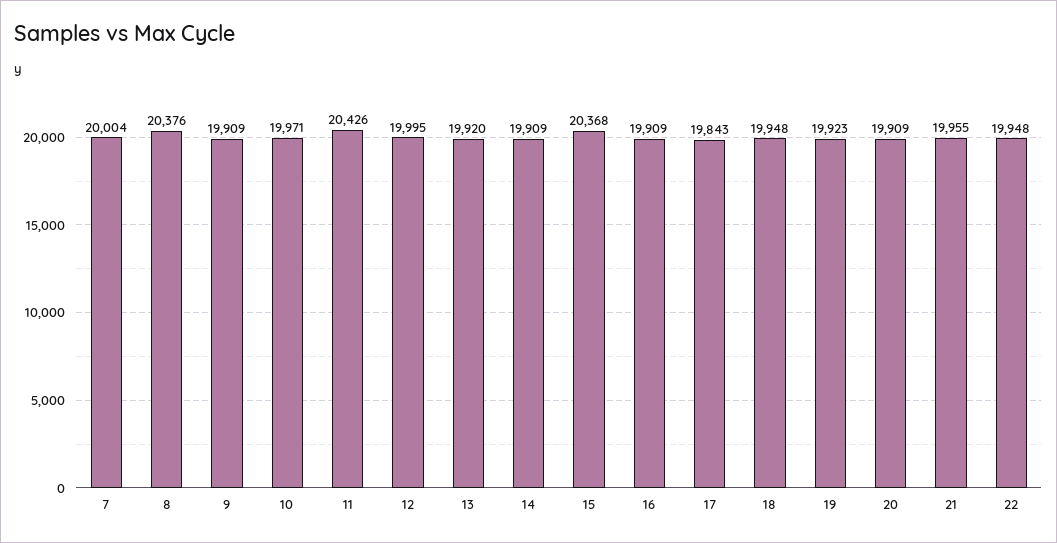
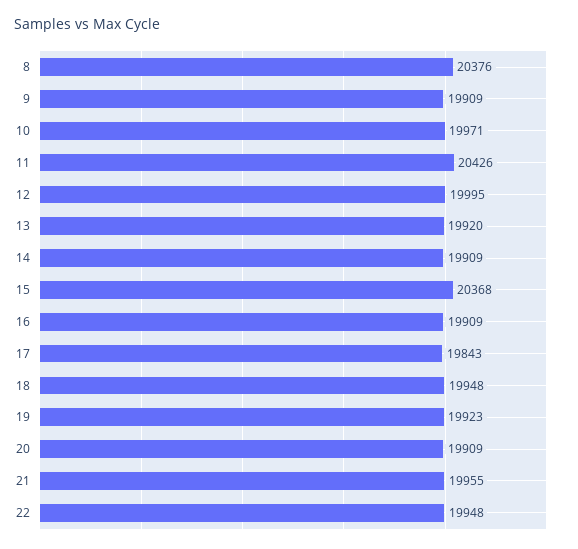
  {
-   "7": 20004,
    "8": 20376,
    "9": 19909,
    "10": 19971,
    "11": 20426,
    "12": 19995,
    "13": 19920,
    "14": 19909,
    "15": 20368,
    "16": 19909,
    "17": 19843,
    "18": 19948,
    "19": 19923,
    "20": 19909,
    "21": 19955,
    "22": 19948
  }

